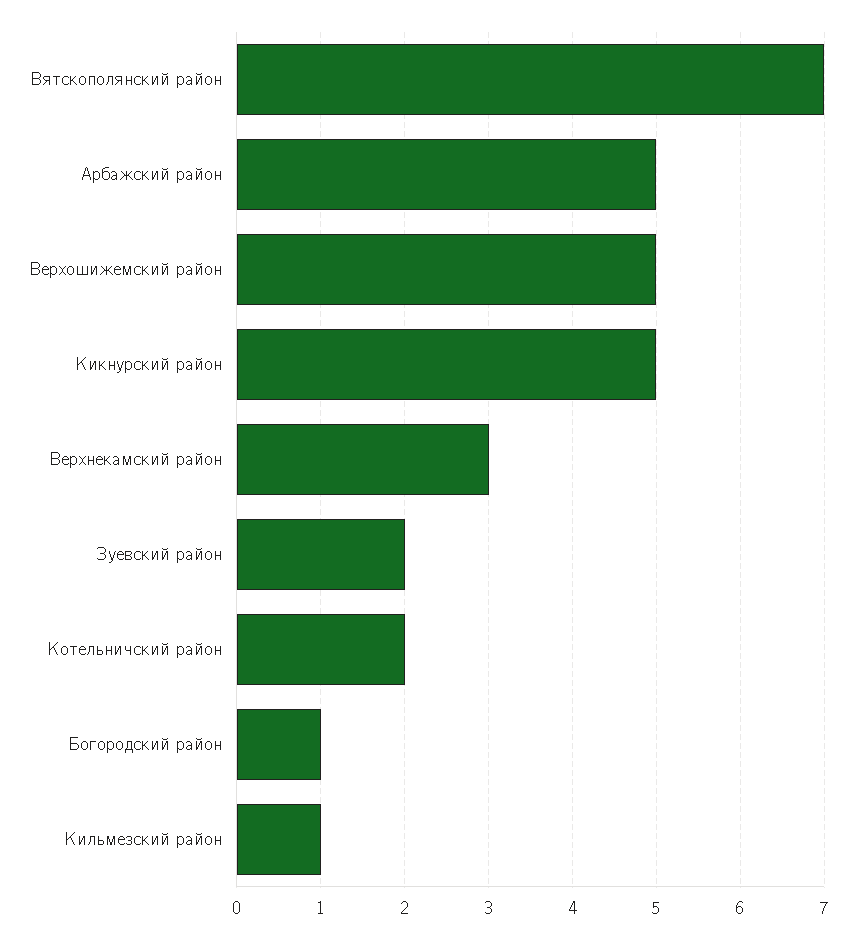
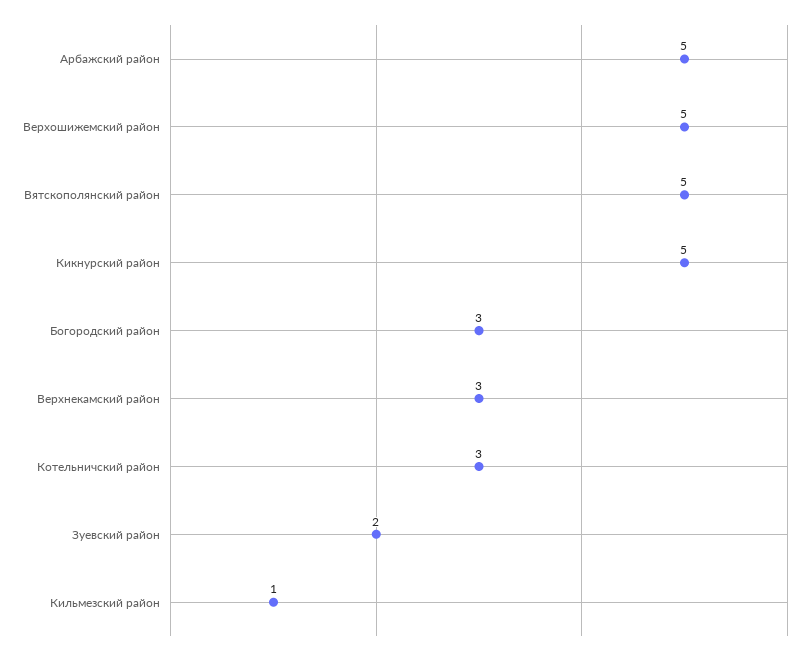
  {
-   "Вятскополянский район": 7,
+   "Вятскополянский район": 5,
    "Арбажский район": 5,
    "Верхошижемский район": 5,
    "Кикнурский район": 5,
    "Верхнекамский район": 3,
    "Зуевский район": 2,
-   "Котельничский район": 2,
+   "Котельничский район": 3,
-   "Богородский район": 1,
+   "Богородский район": 3,
    "Кильмезский район": 1
  }

